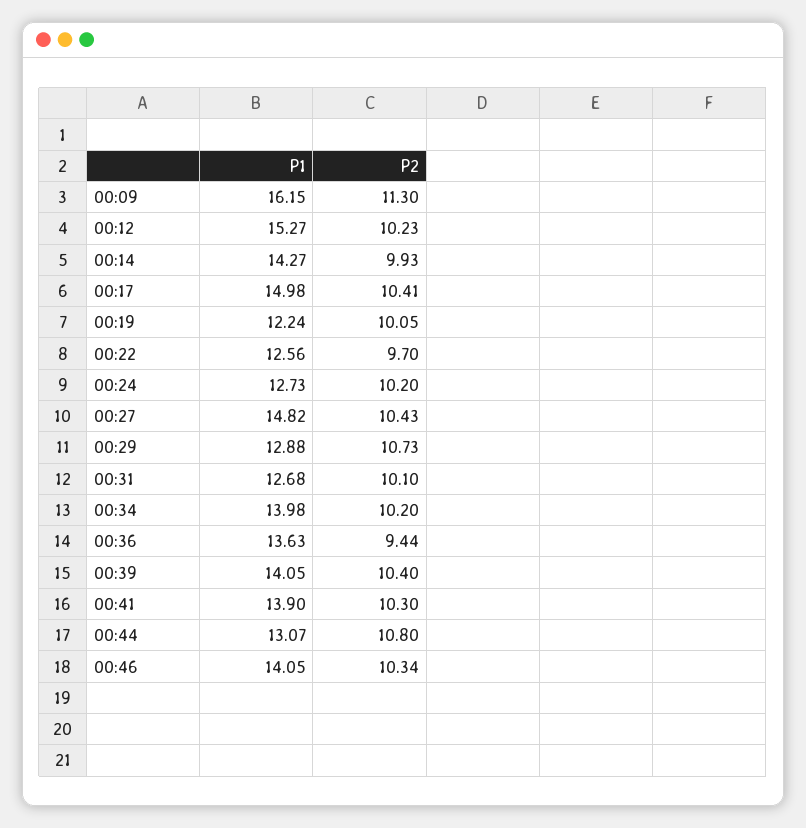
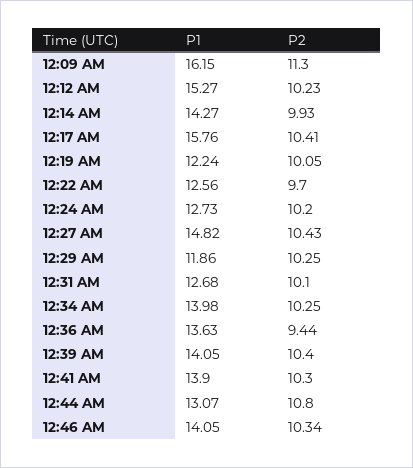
  {
    "P1": {
      "00:09": 16.15,
      "00:12": 15.27,
      "00:14": 14.27,
-     "00:17": 14.98,
+     "00:17": 15.76,
      "00:19": 12.24,
      "00:22": 12.56,
      "00:24": 12.73,
      "00:27": 14.82,
-     "00:29": 12.88,
+     "00:29": 11.86,
      "00:31": 12.68,
      "00:34": 13.98,
      "00:36": 13.63,
      "00:39": 14.05,
      "00:41": 13.9,
      "00:44": 13.07,
      "00:46": 14.05
    },
    "P2": {
      "00:09": 11.3,
      "00:12": 10.23,
      "00:14": 9.93,
      "00:17": 10.41,
      "00:19": 10.05,
      "00:22": 9.7,
      "00:24": 10.2,
      "00:27": 10.43,
-     "00:29": 10.73,
+     "00:29": 10.25,
      "00:31": 10.1,
-     "00:34": 10.2,
+     "00:34": 10.25,
      "00:36": 9.44,
      "00:39": 10.4,
      "00:41": 10.3,
      "00:44": 10.8,
      "00:46": 10.34
    }
  }

